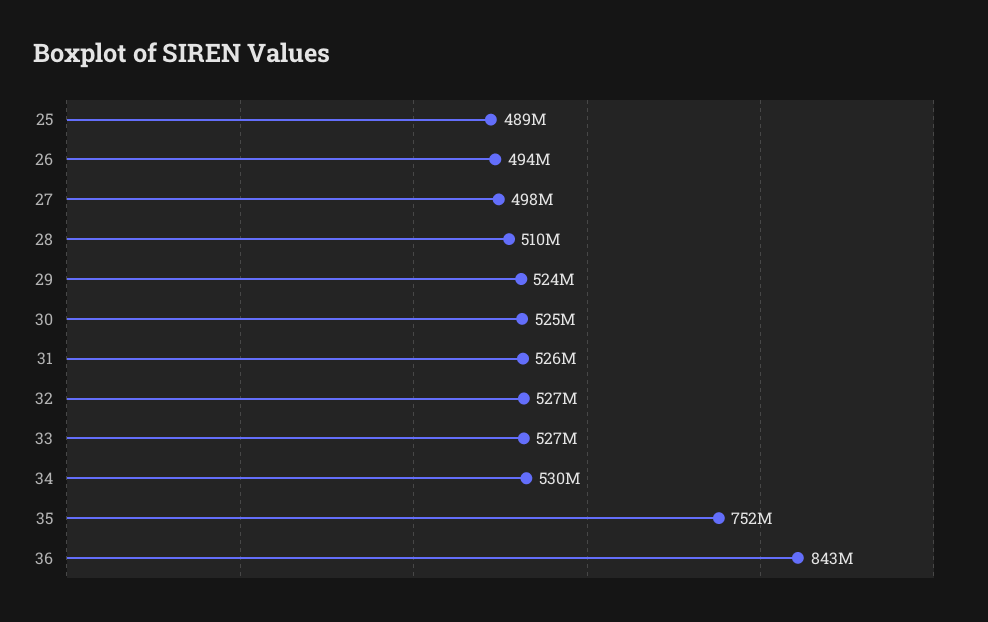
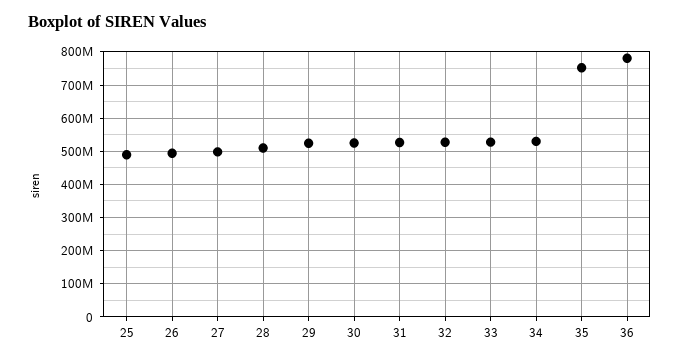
  {
    "25": 489000000,
    "26": 494000000,
    "27": 498000000,
    "28": 510000000,
    "29": 524000000,
    "30": 525000000,
    "31": 526000000,
    "32": 527000000,
    "33": 527000000,
    "34": 530000000,
    "35": 752000000,
-   "36": 843000000
+   "36": 780000000
  }

